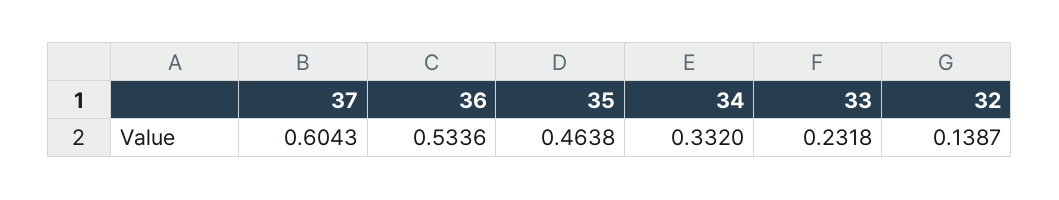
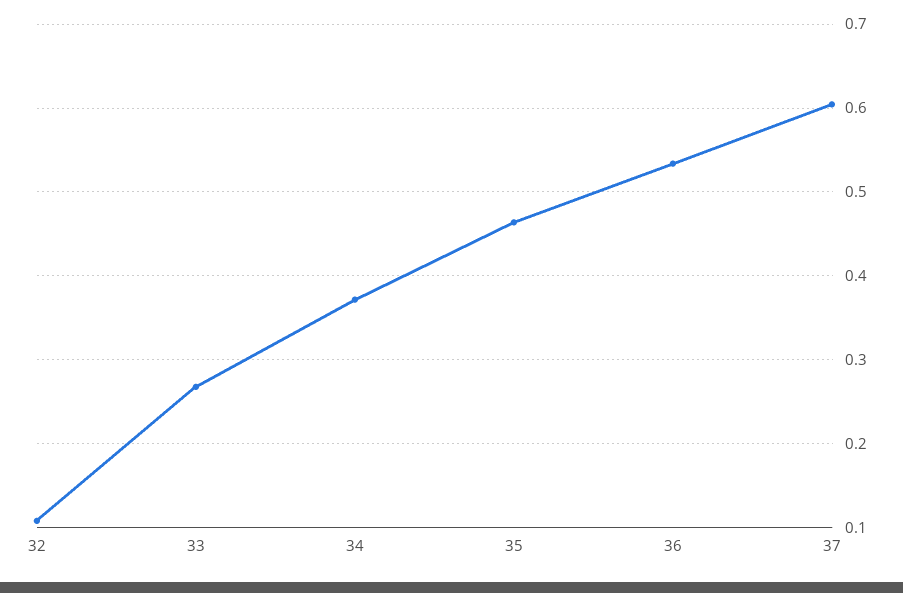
  {
    "37": 0.6043,
    "36": 0.5336,
    "35": 0.4638,
-   "34": 0.332,
+   "34": 0.37,
-   "33": 0.2318,
+   "33": 0.27,
-   "32": 0.1387
+   "32": 0.11
  }

